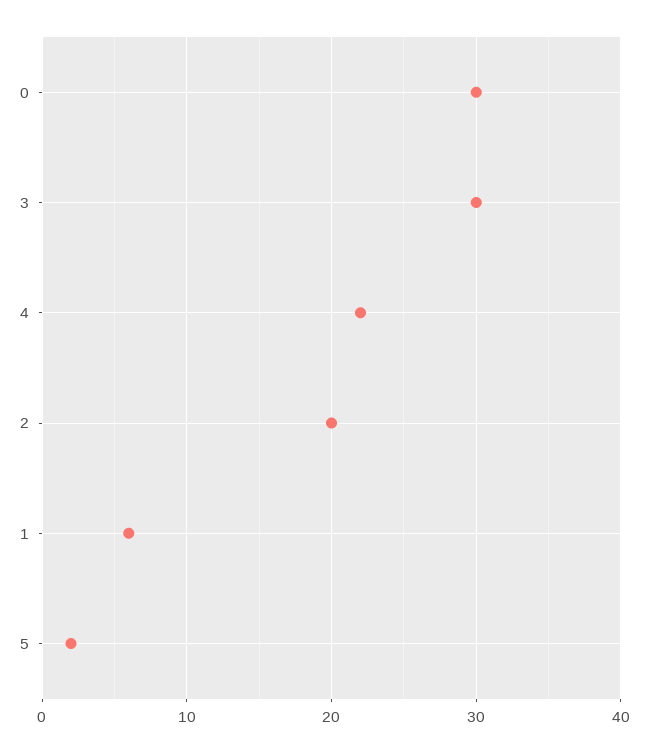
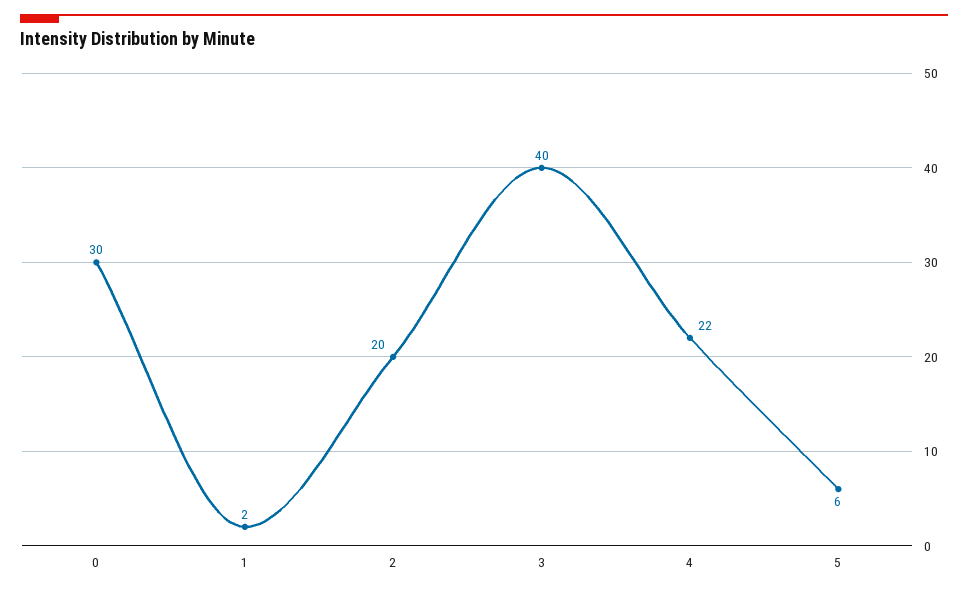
  {
    "0": 30,
-   "3": 30,
+   "3": 40,
    "4": 22,
    "2": 20,
-   "1": 6,
+   "1": 2,
-   "5": 2
+   "5": 6
  }

